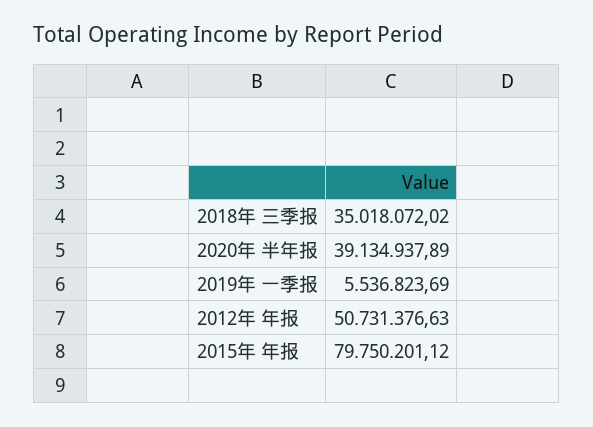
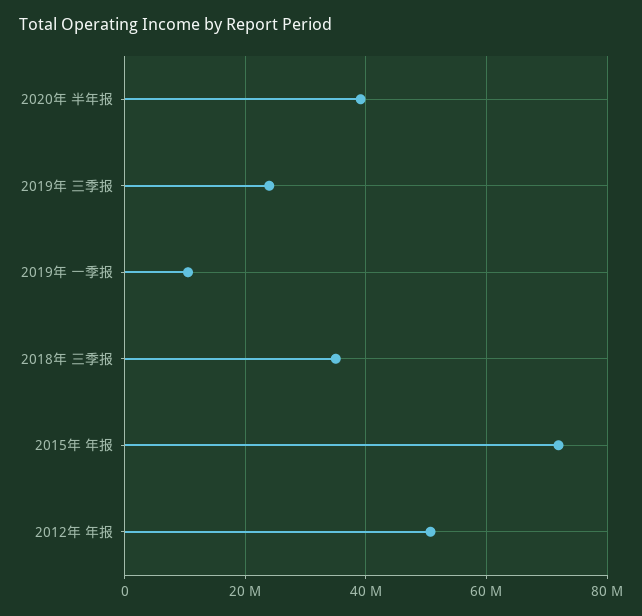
  {
    "2018年 三季报": 35018072.02,
    "2020年 半年报": 39134937.89,
-   "2019年 一季报": 5536823.69,
+   "2019年 一季报": 10000000,
    "2012年 年报": 50731376.63,
-   "2015年 年报": 79750201.12
+   "2015年 年报": 72000000,
+   "2019年 三季报": 24000000
  }

